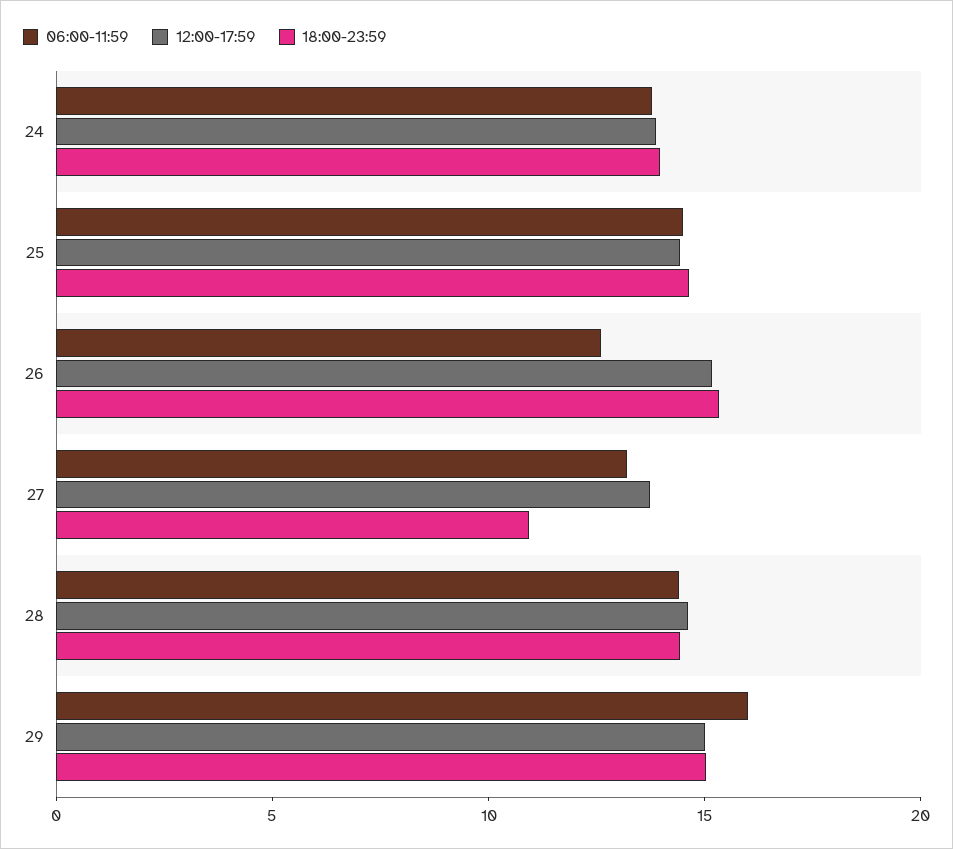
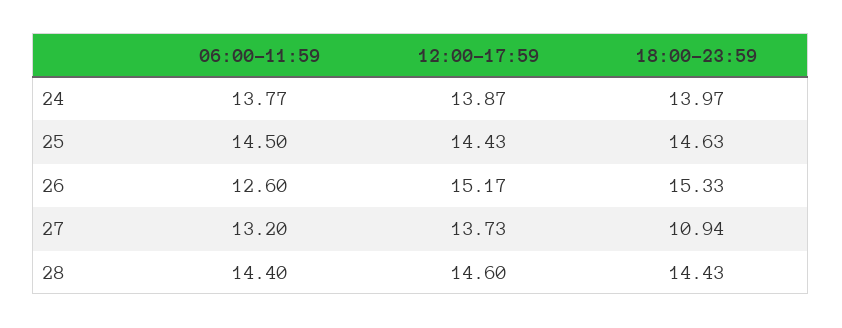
  {
    "06:00-11:59": {
      "24": 13.77,
      "25": 14.5,
      "26": 12.6,
      "27": 13.2,
-     "28": 14.4,
+     "28": 14.4
-     "29": 16
    },
    "12:00-17:59": {
      "24": 13.87,
      "25": 14.43,
      "26": 15.17,
      "27": 13.73,
-     "28": 14.6,
+     "28": 14.6
-     "29": 15
    },
    "18:00-23:59": {
      "24": 13.97,
      "25": 14.63,
      "26": 15.33,
      "27": 10.94,
-     "28": 14.43,
+     "28": 14.43
-     "29": 15
    }
  }

